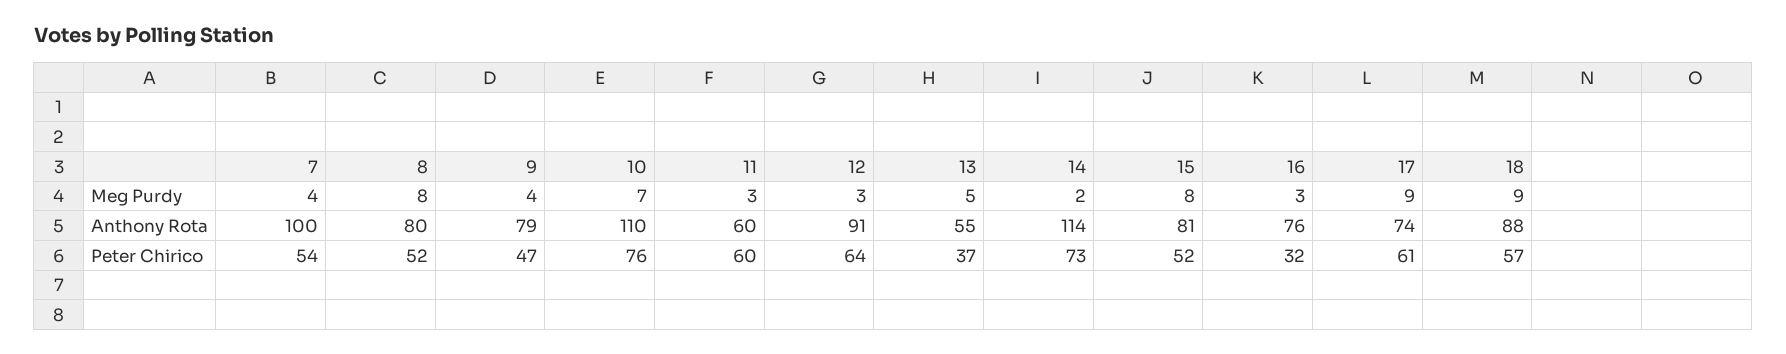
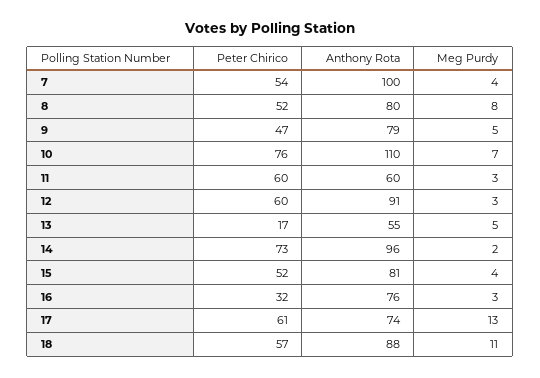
  {
    "7": {
      "Meg Purdy": 4,
      "Anthony Rota": 100,
      "Peter Chirico": 54
    },
    "8": {
      "Meg Purdy": 8,
      "Anthony Rota": 80,
      "Peter Chirico": 52
    },
    "9": {
-     "Meg Purdy": 4,
+     "Meg Purdy": 5,
      "Anthony Rota": 79,
      "Peter Chirico": 47
    },
    "10": {
      "Meg Purdy": 7,
      "Anthony Rota": 110,
      "Peter Chirico": 76
    },
    "11": {
      "Meg Purdy": 3,
      "Anthony Rota": 60,
      "Peter Chirico": 60
    },
    "12": {
      "Meg Purdy": 3,
      "Anthony Rota": 91,
-     "Peter Chirico": 64
+     "Peter Chirico": 60
    },
    "13": {
      "Meg Purdy": 5,
      "Anthony Rota": 55,
-     "Peter Chirico": 37
+     "Peter Chirico": 17
    },
    "14": {
      "Meg Purdy": 2,
-     "Anthony Rota": 114,
+     "Anthony Rota": 96,
      "Peter Chirico": 73
    },
    "15": {
-     "Meg Purdy": 8,
+     "Meg Purdy": 4,
      "Anthony Rota": 81,
      "Peter Chirico": 52
    },
    "16": {
      "Meg Purdy": 3,
      "Anthony Rota": 76,
      "Peter Chirico": 32
    },
    "17": {
-     "Meg Purdy": 9,
+     "Meg Purdy": 13,
      "Anthony Rota": 74,
      "Peter Chirico": 61
    },
    "18": {
-     "Meg Purdy": 9,
+     "Meg Purdy": 11,
      "Anthony Rota": 88,
      "Peter Chirico": 57
    }
  }

